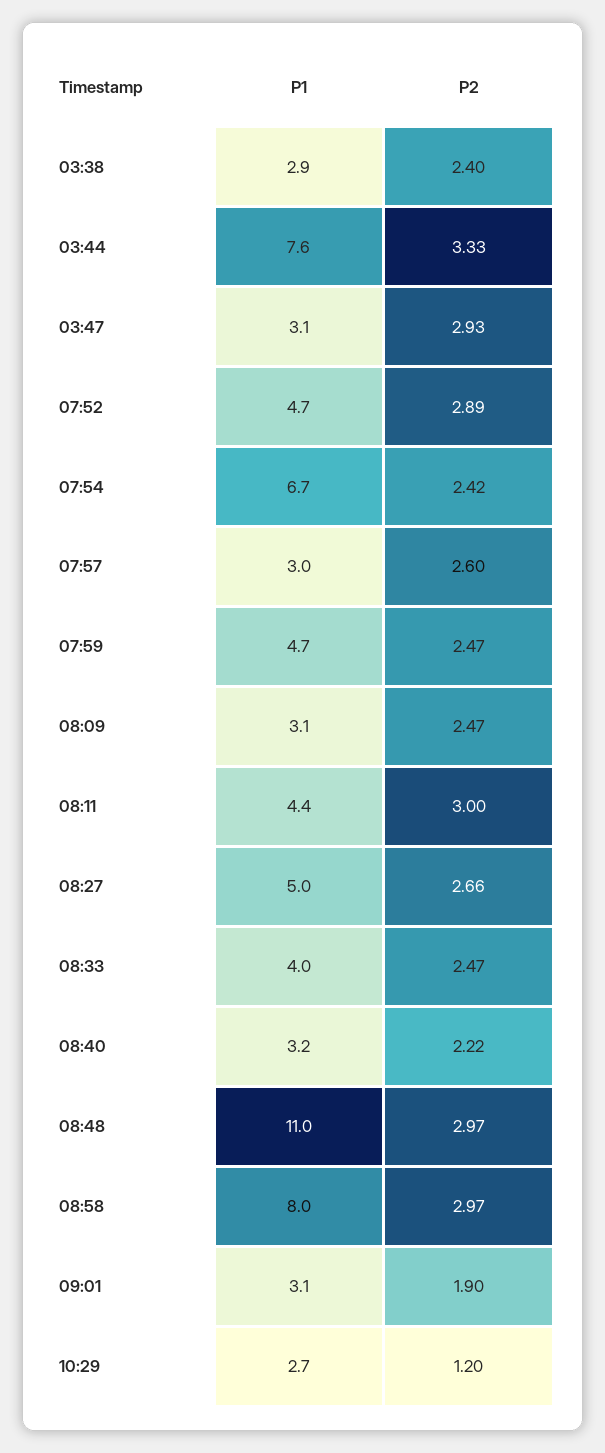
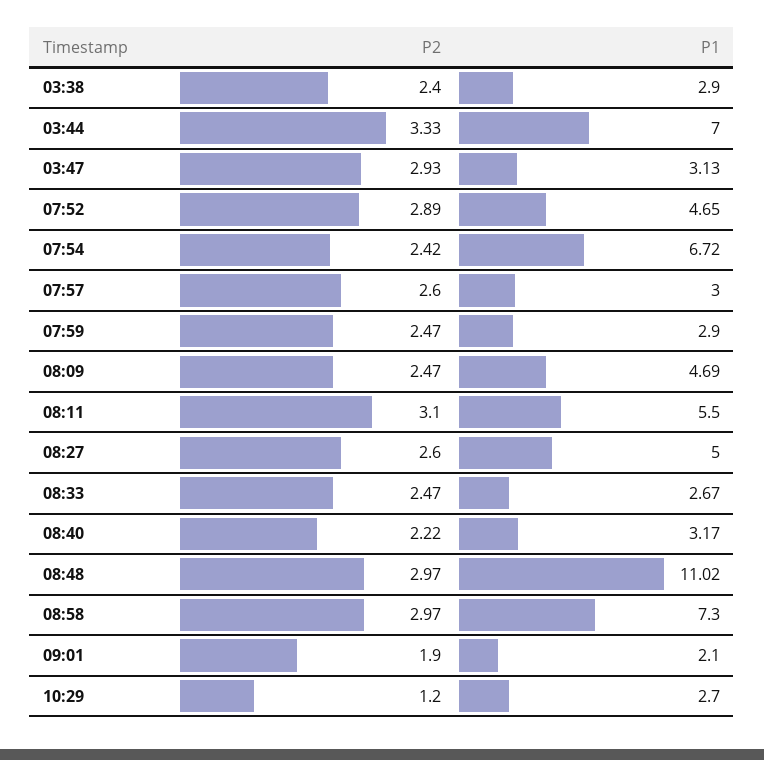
  {
    "P1": {
      "03:38": 2.9,
-     "03:44": 7.6,
+     "03:44": 7,
      "03:47": 3.13,
      "07:52": 4.65,
      "07:54": 6.72,
      "07:57": 3,
-     "07:59": 4.7,
+     "07:59": 2.9,
-     "08:09": 3.1,
+     "08:09": 4.69,
-     "08:11": 4.4,
+     "08:11": 5.5,
      "08:27": 5,
-     "08:33": 4,
+     "08:33": 2.67,
      "08:40": 3.17,
      "08:48": 11.02,
-     "08:58": 8,
+     "08:58": 7.3,
-     "09:01": 3.1,
+     "09:01": 2.1,
      "10:29": 2.7
    },
    "P2": {
      "03:38": 2.4,
      "03:44": 3.33,
      "03:47": 2.93,
      "07:52": 2.89,
      "07:54": 2.42,
      "07:57": 2.6,
      "07:59": 2.47,
      "08:09": 2.47,
-     "08:11": 3,
+     "08:11": 3.1,
-     "08:27": 2.66,
+     "08:27": 2.6,
      "08:33": 2.47,
      "08:40": 2.22,
      "08:48": 2.97,
      "08:58": 2.97,
      "09:01": 1.9,
      "10:29": 1.2
    }
  }

